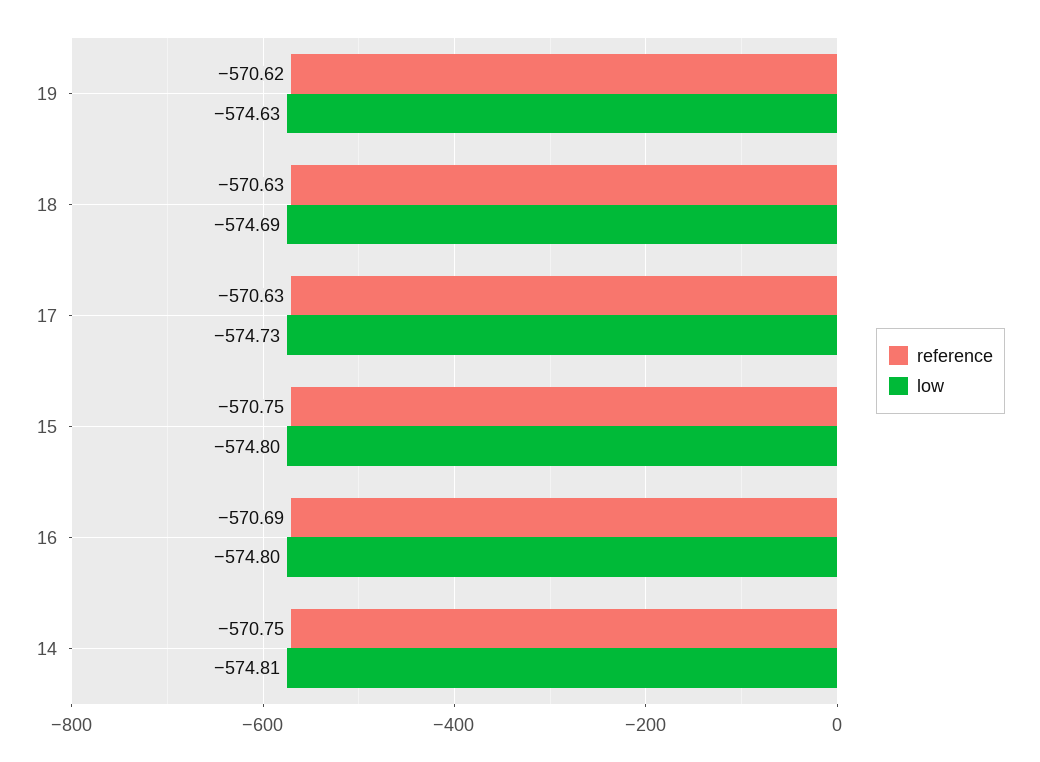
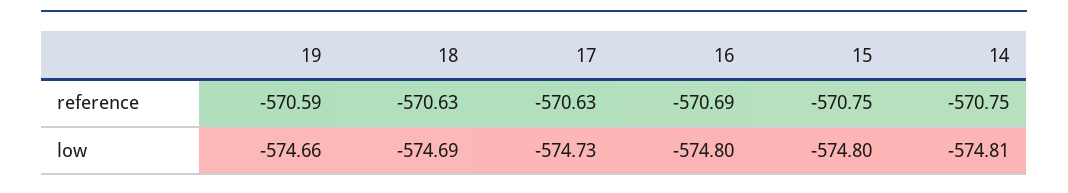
  {
    "reference": {
-     "19": -570.62,
+     "19": -570.59,
      "18": -570.63,
      "17": -570.63,
      "15": -570.75,
      "16": -570.69,
      "14": -570.75
    },
    "low": {
-     "19": -574.63,
+     "19": -574.66,
      "18": -574.69,
      "17": -574.73,
      "15": -574.8,
      "16": -574.8,
      "14": -574.81
    }
  }

